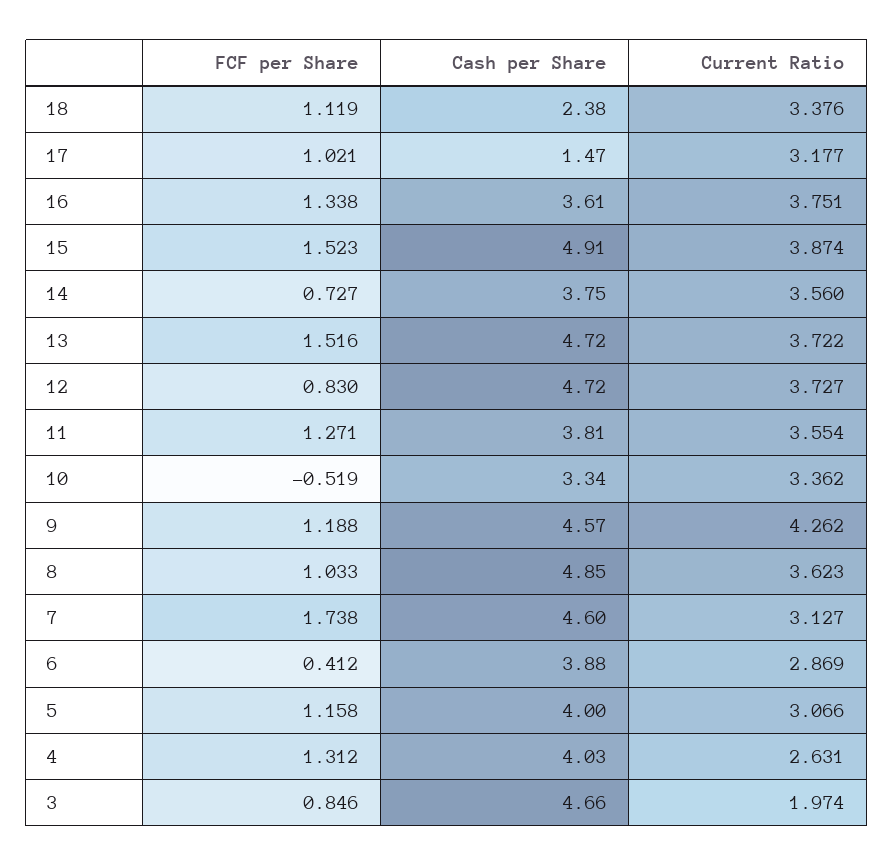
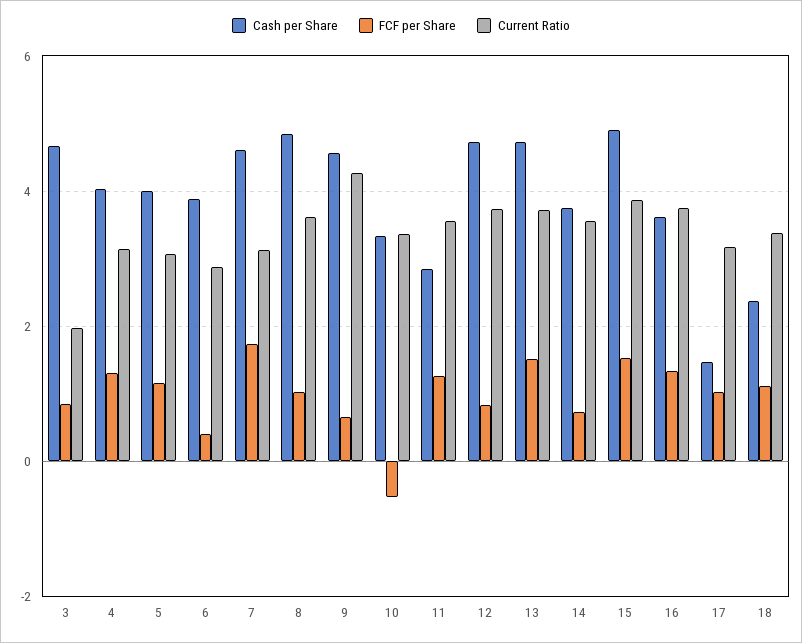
  {
    "FCF per Share": {
      "18": 1.119,
      "17": 1.021,
      "16": 1.338,
      "15": 1.523,
      "14": 0.727,
      "13": 1.516,
      "12": 0.83,
      "11": 1.271,
      "10": -0.519,
-     "9": 1.188,
+     "9": 0.6,
      "8": 1.033,
      "7": 1.738,
      "6": 0.412,
      "5": 1.158,
      "4": 1.312,
      "3": 0.846
    },
    "Cash per Share": {
      "18": 2.38,
      "17": 1.47,
      "16": 3.61,
      "15": 4.91,
      "14": 3.75,
      "13": 4.72,
      "12": 4.72,
-     "11": 3.81,
+     "11": 2.8,
      "10": 3.34,
      "9": 4.57,
      "8": 4.85,
      "7": 4.6,
      "6": 3.88,
      "5": 4,
      "4": 4.03,
      "3": 4.66
    },
    "Current Ratio": {
      "18": 3.376,
      "17": 3.177,
      "16": 3.751,
      "15": 3.874,
      "14": 3.56,
      "13": 3.722,
      "12": 3.727,
      "11": 3.554,
      "10": 3.362,
      "9": 4.262,
      "8": 3.623,
      "7": 3.127,
      "6": 2.869,
      "5": 3.066,
-     "4": 2.631,
+     "4": 3.2,
      "3": 1.974
    }
  }

